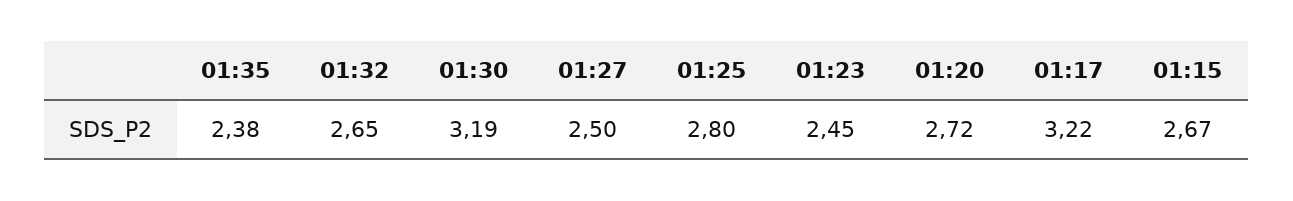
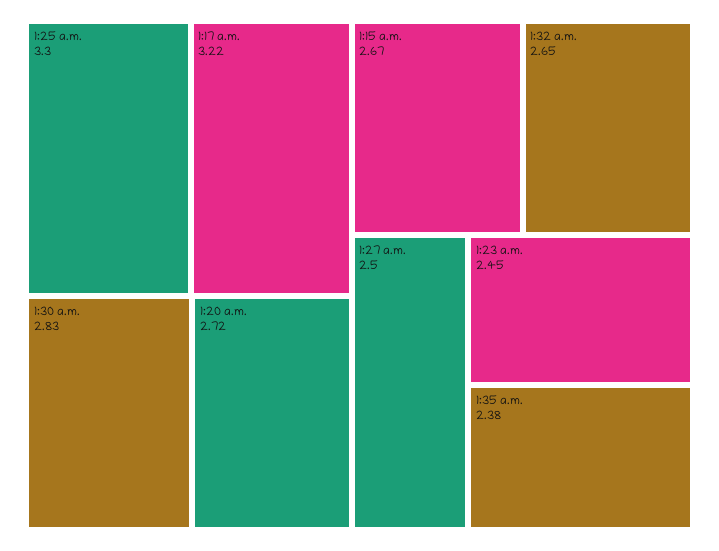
  {
    "01:35": 2.38,
    "01:32": 2.65,
-   "01:30": 3.19,
+   "01:30": 2.83,
    "01:27": 2.5,
-   "01:25": 2.8,
+   "01:25": 3.3,
    "01:23": 2.45,
    "01:20": 2.72,
    "01:17": 3.22,
    "01:15": 2.67
  }

